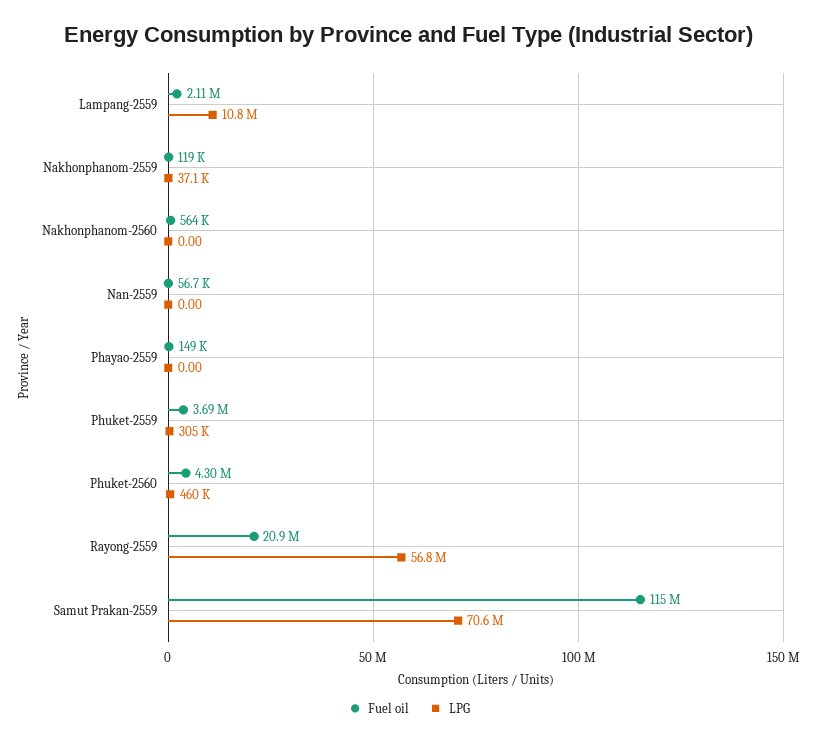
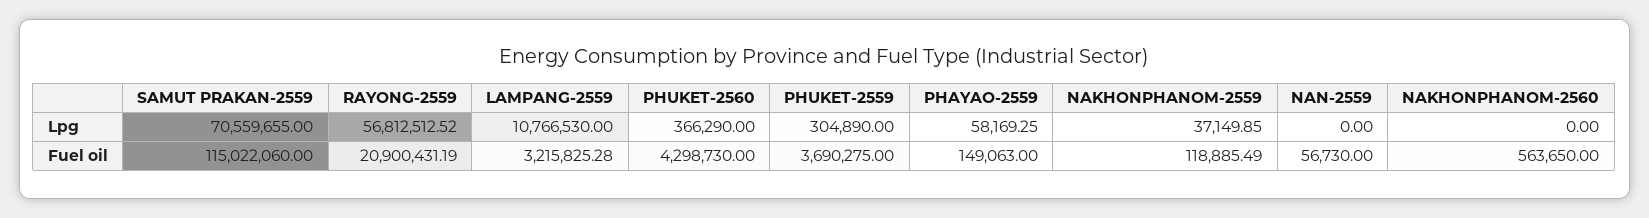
  {
    "Fuel oil": {
-     "Lampang-2559": 2110000,
+     "Lampang-2559": 3215825.28,
      "Nakhonphanom-2559": 118885.49,
      "Nakhonphanom-2560": 563650,
      "Nan-2559": 56730,
      "Phayao-2559": 149063,
      "Phuket-2559": 3690275,
      "Phuket-2560": 4298730,
      "Rayong-2559": 20900431.19,
      "Samut Prakan-2559": 115022060
    },
    "LPG": {
      "Lampang-2559": 10766530,
      "Nakhonphanom-2559": 37149.85,
      "Nakhonphanom-2560": 0,
      "Nan-2559": 0,
-     "Phayao-2559": 0,
+     "Phayao-2559": 58169.25,
      "Phuket-2559": 304890,
-     "Phuket-2560": 460000,
+     "Phuket-2560": 366290,
      "Rayong-2559": 56812512.52,
      "Samut Prakan-2559": 70559655
    }
  }

